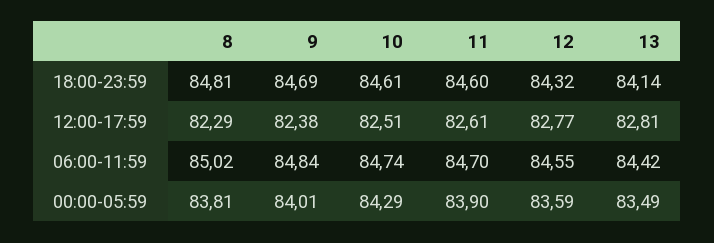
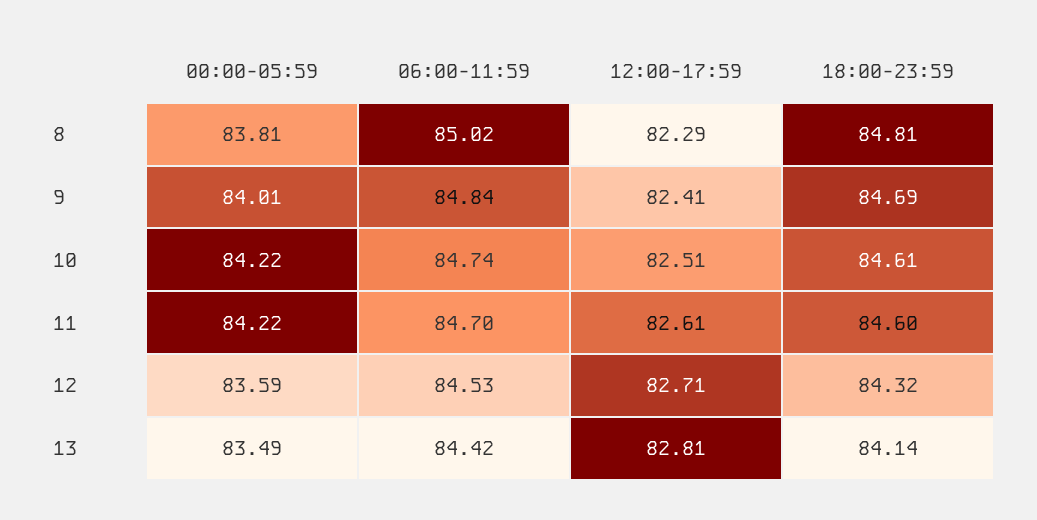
  {
    "8": {
      "18:00-23:59": 84.81,
      "12:00-17:59": 82.29,
      "06:00-11:59": 85.02,
      "00:00-05:59": 83.81
    },
    "9": {
      "18:00-23:59": 84.69,
-     "12:00-17:59": 82.38,
+     "12:00-17:59": 82.41,
      "06:00-11:59": 84.84,
      "00:00-05:59": 84.01
    },
    "10": {
      "18:00-23:59": 84.61,
      "12:00-17:59": 82.51,
      "06:00-11:59": 84.74,
-     "00:00-05:59": 84.29
+     "00:00-05:59": 84.22
    },
    "11": {
      "18:00-23:59": 84.6,
      "12:00-17:59": 82.61,
      "06:00-11:59": 84.7,
-     "00:00-05:59": 83.9
+     "00:00-05:59": 84.22
    },
    "12": {
      "18:00-23:59": 84.32,
-     "12:00-17:59": 82.77,
+     "12:00-17:59": 82.71,
-     "06:00-11:59": 84.55,
+     "06:00-11:59": 84.53,
      "00:00-05:59": 83.59
    },
    "13": {
      "18:00-23:59": 84.14,
      "12:00-17:59": 82.81,
      "06:00-11:59": 84.42,
      "00:00-05:59": 83.49
    }
  }

